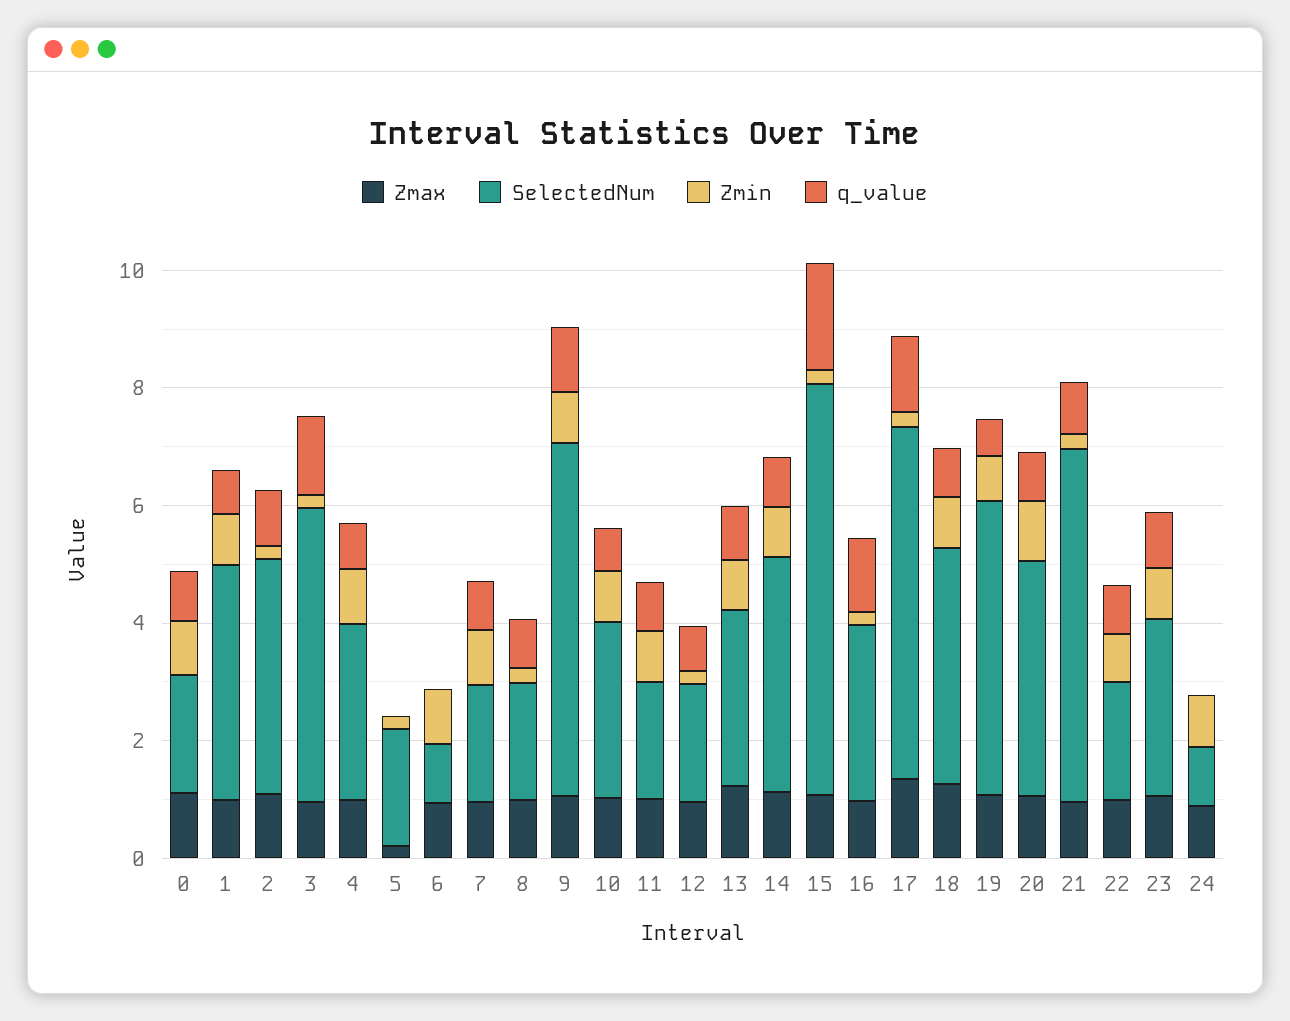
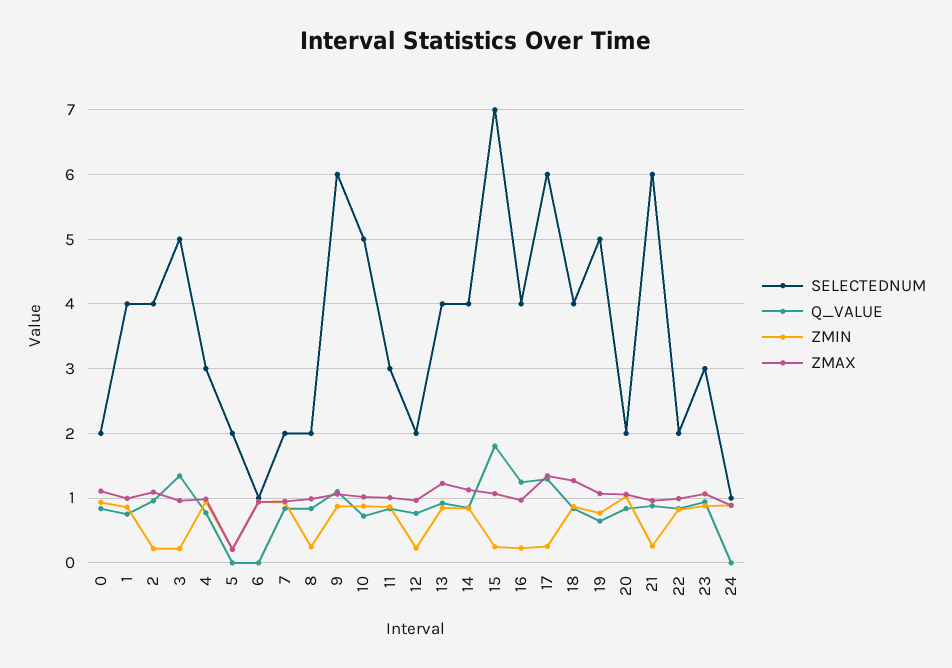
  {
    "Zmax": {
      "0": 1.1,
      "1": 1,
      "2": 1.1,
      "3": 1,
      "4": 1,
      "5": 0.2,
      "6": 0.9,
      "7": 1,
      "8": 1,
      "9": 1.1,
      "10": 1,
      "11": 1,
      "12": 1,
      "13": 1.2,
      "14": 1.1,
      "15": 1.1,
      "16": 1,
      "17": 1.3,
      "18": 1.3,
      "19": 1.1,
      "20": 1.1,
      "21": 1,
      "22": 1,
      "23": 1.1,
      "24": 0.9
    },
    "SelectedNum": {
      "0": 2,
      "1": 4,
      "2": 4,
      "3": 5,
      "4": 3,
      "5": 2,
      "6": 1,
      "7": 2,
      "8": 2,
      "9": 6,
-     "10": 3,
+     "10": 5,
-     "11": 2,
+     "11": 3,
      "12": 2,
-     "13": 3,
+     "13": 4,
      "14": 4,
      "15": 7,
-     "16": 3,
+     "16": 4,
      "17": 6,
      "18": 4,
      "19": 5,
-     "20": 4,
+     "20": 2,
      "21": 6,
      "22": 2,
      "23": 3,
      "24": 1
    },
    "Zmin": {
      "0": 0.9,
      "1": 0.9,
      "2": 0.2,
      "3": 0.2,
      "4": 0.9,
      "5": 0.2,
      "6": 0.9,
      "7": 0.9,
      "8": 0.2,
      "9": 0.9,
      "10": 0.9,
      "11": 0.9,
      "12": 0.2,
      "13": 0.8,
      "14": 0.8,
      "15": 0.2,
      "16": 0.2,
      "17": 0.3,
      "18": 0.9,
      "19": 0.8,
      "20": 1,
      "21": 0.3,
      "22": 0.8,
      "23": 0.9,
      "24": 0.9
    },
    "q_value": {
      "0": 0.8,
      "1": 0.8,
      "2": 1,
      "3": 1.3,
      "4": 0.8,
      "5": 0,
      "6": 0,
      "7": 0.8,
      "8": 0.8,
      "9": 1.1,
      "10": 0.7,
      "11": 0.8,
      "12": 0.8,
      "13": 0.9,
      "14": 0.9,
      "15": 1.8,
      "16": 1.2,
      "17": 1.3,
      "18": 0.8,
      "19": 0.6,
      "20": 0.8,
      "21": 0.9,
      "22": 0.8,
      "23": 0.9,
      "24": 0
    }
  }

